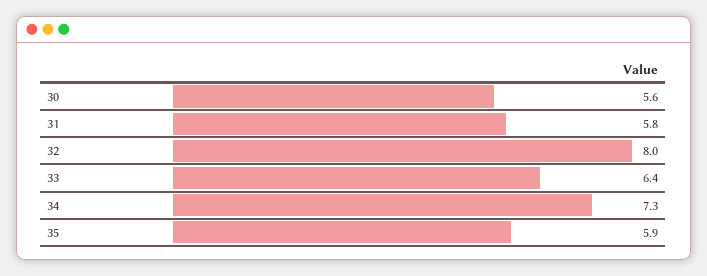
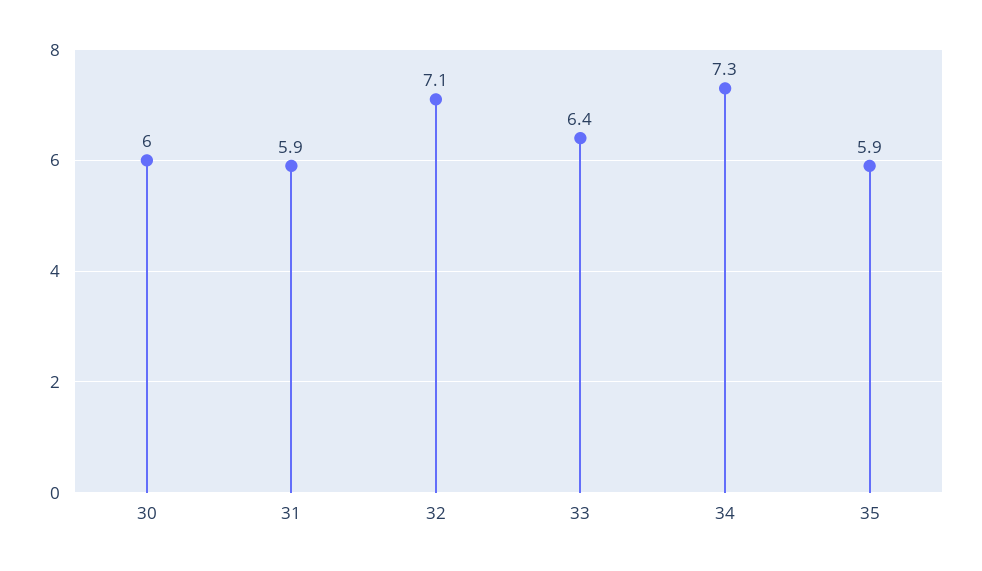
  {
-   "30": 5.6,
+   "30": 6,
-   "31": 5.8,
+   "31": 5.9,
-   "32": 8,
+   "32": 7.1,
    "33": 6.4,
    "34": 7.3,
    "35": 5.9
  }

